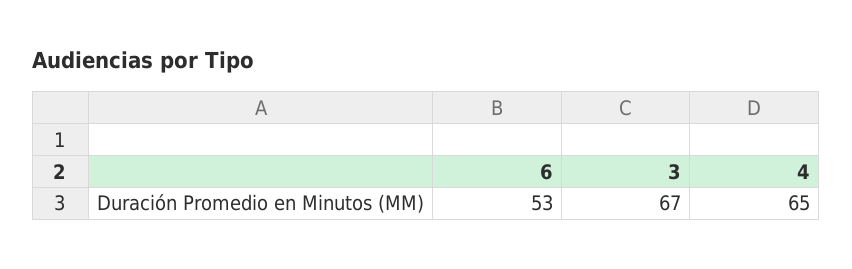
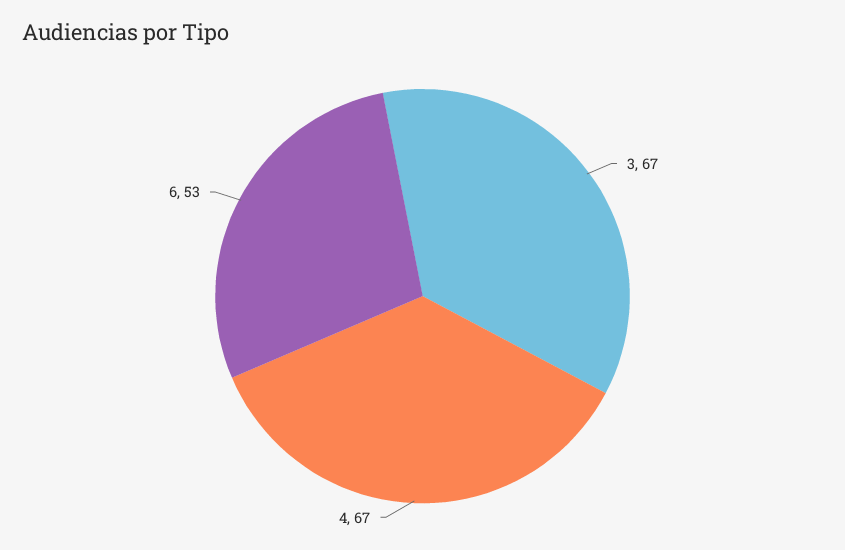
  {
    "6": 53,
    "3": 67,
-   "4": 65
+   "4": 67
  }

